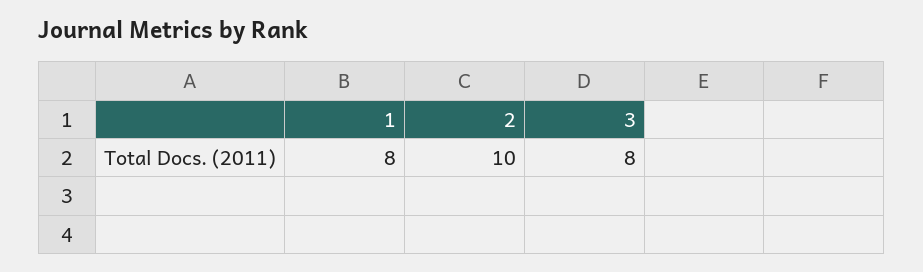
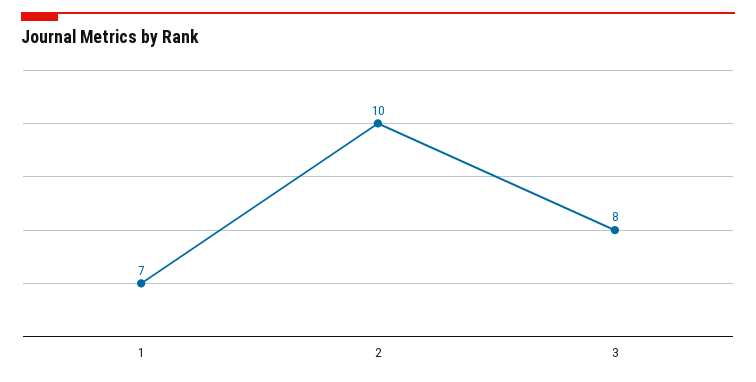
  {
-   "1": 8,
+   "1": 7,
    "2": 10,
    "3": 8
  }

